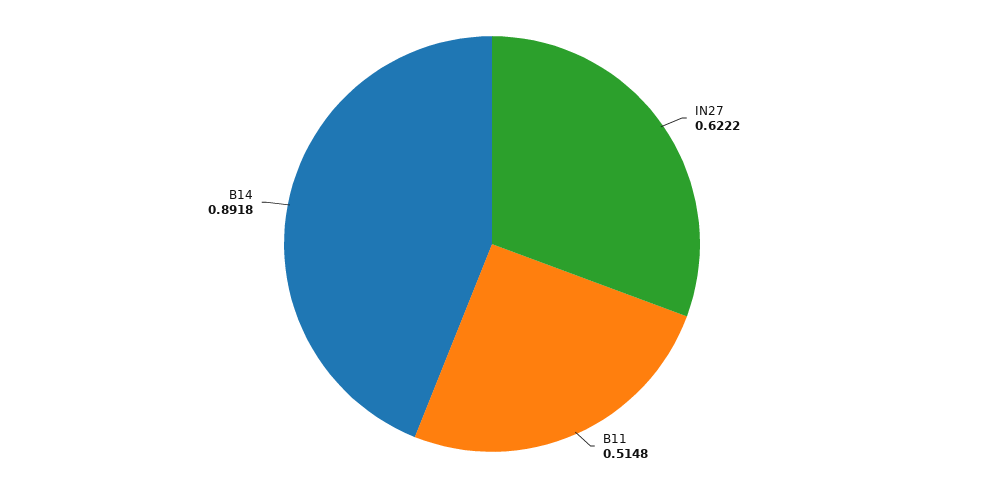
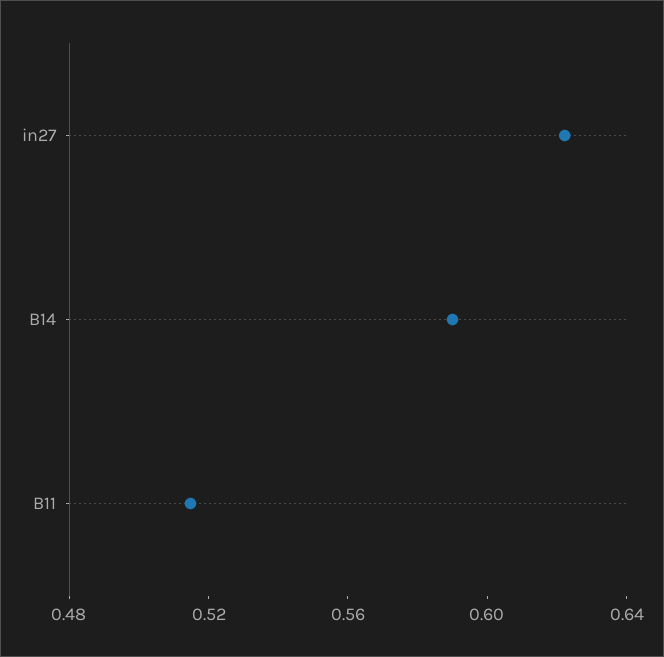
  {
    "IN27": 0.6222,
    "B11": 0.5148,
-   "B14": 0.8918
+   "B14": 0.59
  }

